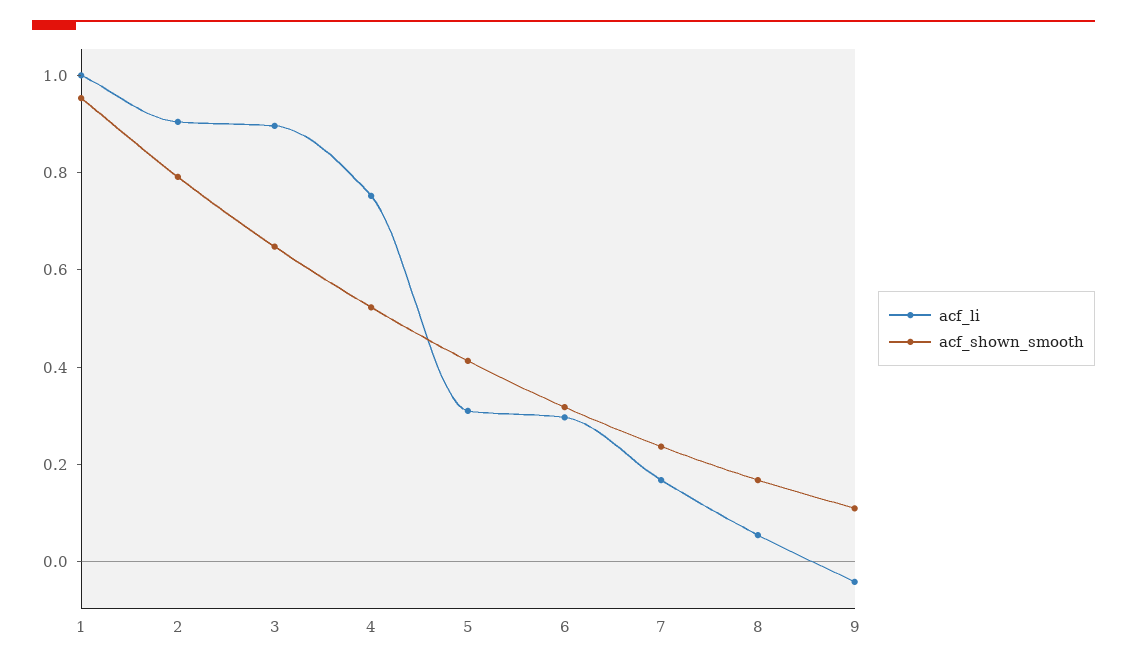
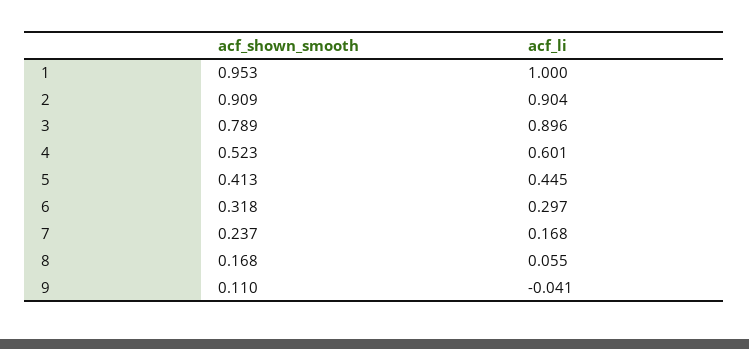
  {
    "acf_li": {
      "1": 1,
      "2": 0.904,
      "3": 0.896,
-     "4": 0.75,
+     "4": 0.601,
-     "5": 0.3,
+     "5": 0.445,
      "6": 0.297,
      "7": 0.168,
      "8": 0.055,
      "9": -0.041
    },
    "acf_shown_smooth": {
      "1": 0.953,
-     "2": 0.8,
+     "2": 0.909,
-     "3": 0.65,
+     "3": 0.789,
      "4": 0.523,
      "5": 0.413,
      "6": 0.318,
      "7": 0.237,
      "8": 0.168,
      "9": 0.11
    }
  }

